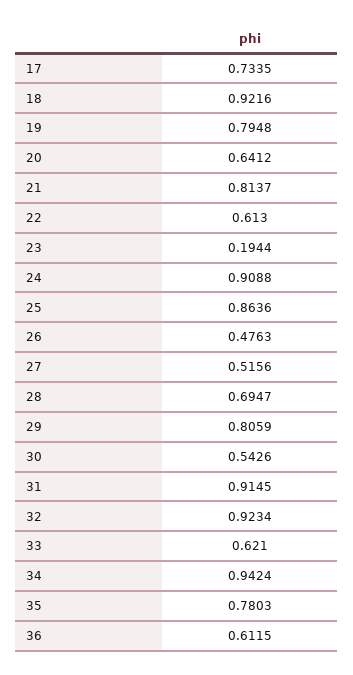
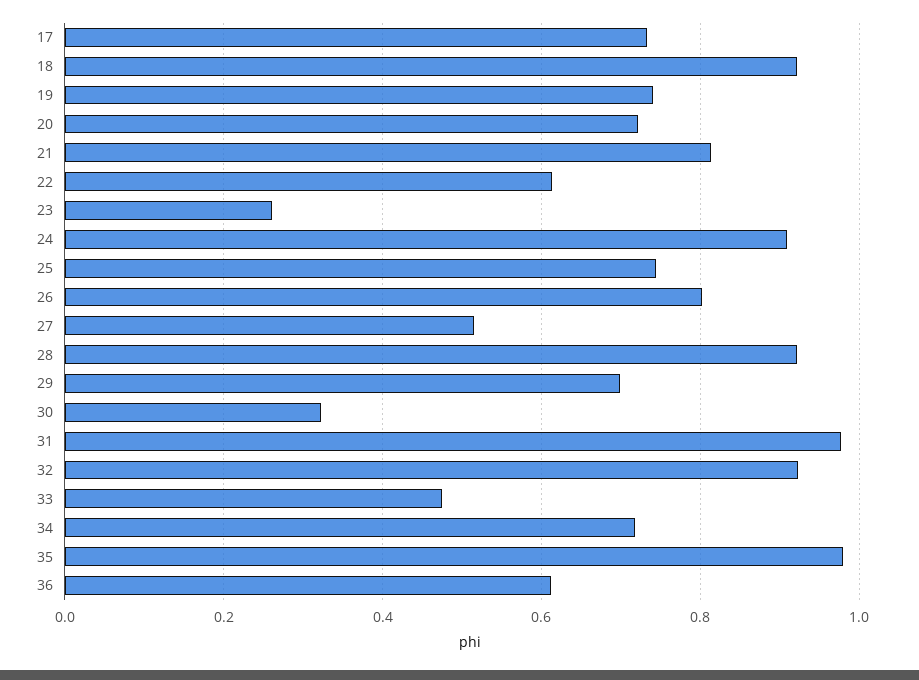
  {
    "17": 0.7335,
    "18": 0.9216,
-   "19": 0.7948,
+   "19": 0.74,
-   "20": 0.6412,
+   "20": 0.72,
    "21": 0.8137,
    "22": 0.613,
-   "23": 0.1944,
+   "23": 0.26,
    "24": 0.9088,
-   "25": 0.8636,
+   "25": 0.74,
-   "26": 0.4763,
+   "26": 0.8,
    "27": 0.5156,
-   "28": 0.6947,
+   "28": 0.92,
-   "29": 0.8059,
+   "29": 0.7,
-   "30": 0.5426,
+   "30": 0.32,
-   "31": 0.9145,
+   "31": 0.98,
    "32": 0.9234,
-   "33": 0.621,
+   "33": 0.48,
-   "34": 0.9424,
+   "34": 0.72,
-   "35": 0.7803,
+   "35": 0.98,
    "36": 0.6115
  }

